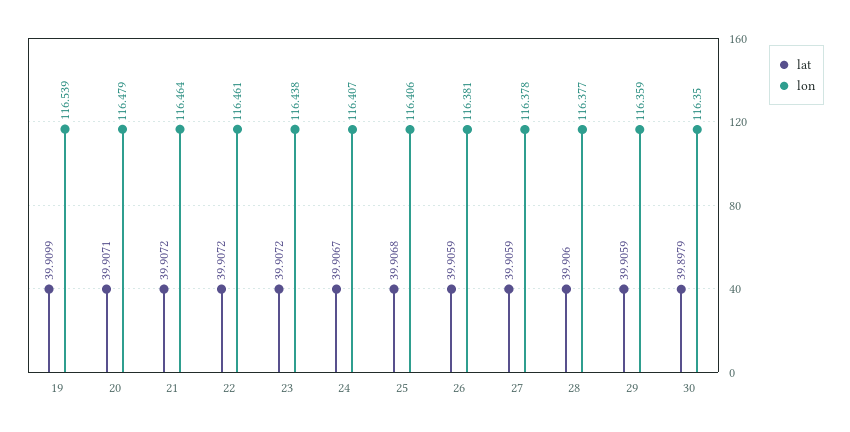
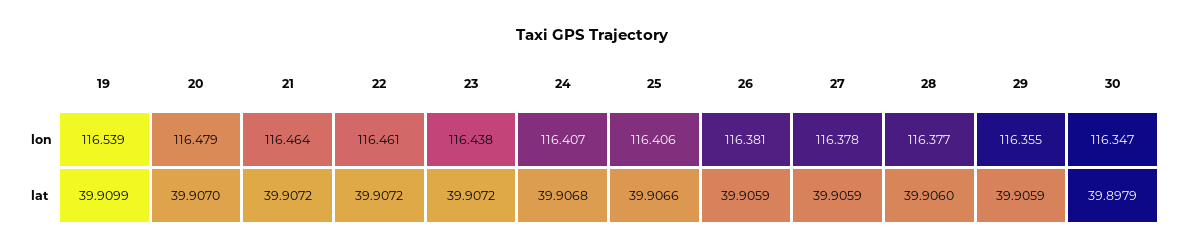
  {
    "lat": {
      "19": 39.9099,
-     "20": 39.9071,
+     "20": 39.907,
      "21": 39.9072,
      "22": 39.9072,
      "23": 39.9072,
-     "24": 39.9067,
+     "24": 39.9068,
-     "25": 39.9068,
+     "25": 39.9066,
      "26": 39.9059,
      "27": 39.9059,
      "28": 39.906,
      "29": 39.9059,
      "30": 39.8979
    },
    "lon": {
      "19": 116.539,
      "20": 116.479,
      "21": 116.464,
      "22": 116.461,
      "23": 116.438,
      "24": 116.407,
      "25": 116.406,
      "26": 116.381,
      "27": 116.378,
      "28": 116.377,
-     "29": 116.359,
+     "29": 116.355,
-     "30": 116.35
+     "30": 116.347
    }
  }

